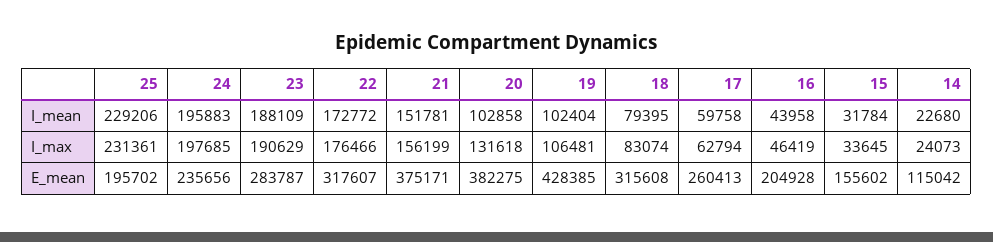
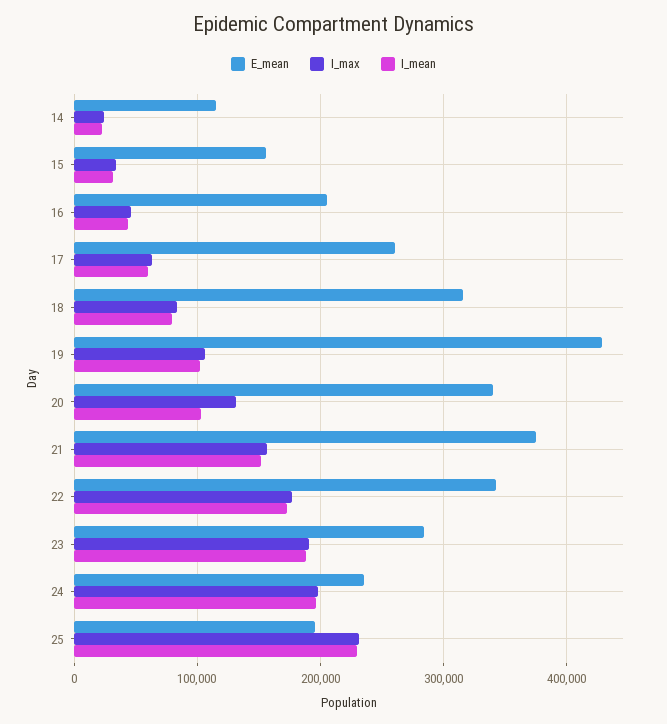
  {
    "I_mean": {
      "25": 229206,
      "24": 195883,
      "23": 188109,
      "22": 172772,
      "21": 151781,
      "20": 102858,
      "19": 102404,
      "18": 79395,
      "17": 59758,
      "16": 43958,
      "15": 31784,
      "14": 22680
    },
    "I_max": {
      "25": 231361,
      "24": 197685,
      "23": 190629,
      "22": 176466,
      "21": 156199,
      "20": 131618,
      "19": 106481,
      "18": 83074,
      "17": 62794,
      "16": 46419,
      "15": 33645,
      "14": 24073
    },
    "E_mean": {
      "25": 195702,
      "24": 235656,
      "23": 283787,
-     "22": 317607,
+     "22": 340000,
      "21": 375171,
-     "20": 382275,
+     "20": 340000,
      "19": 428385,
      "18": 315608,
      "17": 260413,
      "16": 204928,
      "15": 155602,
      "14": 115042
    }
  }

